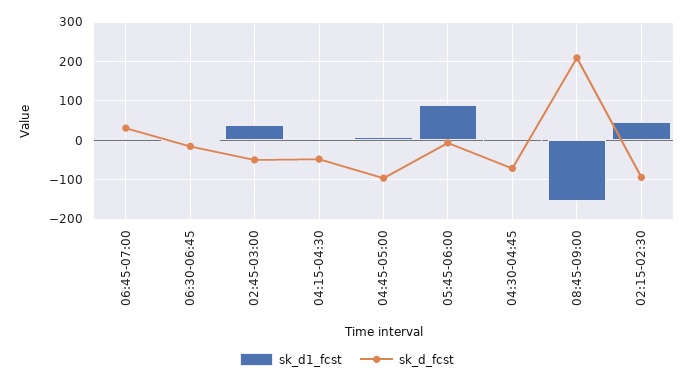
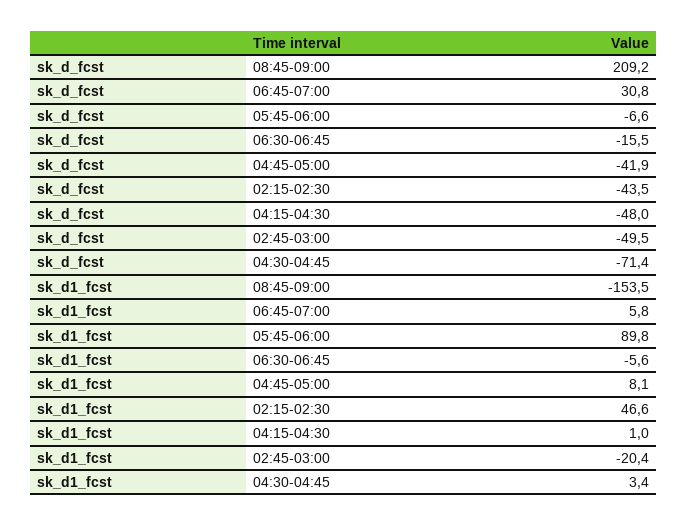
  {
    "sk_d1_fcst": {
      "06:45-07:00": 5.8,
      "06:30-06:45": -5.6,
-     "02:45-03:00": 40,
+     "02:45-03:00": -20.4,
      "04:15-04:30": 1,
      "04:45-05:00": 8.1,
      "05:45-06:00": 89.8,
      "04:30-04:45": 3.4,
      "08:45-09:00": -153.5,
      "02:15-02:30": 46.6
    },
    "sk_d_fcst": {
      "06:45-07:00": 30.8,
      "06:30-06:45": -15.5,
      "02:45-03:00": -49.5,
      "04:15-04:30": -48,
-     "04:45-05:00": -100,
+     "04:45-05:00": -41.9,
      "05:45-06:00": -6.6,
      "04:30-04:45": -71.4,
      "08:45-09:00": 209.2,
-     "02:15-02:30": -100
+     "02:15-02:30": -43.5
    }
  }

